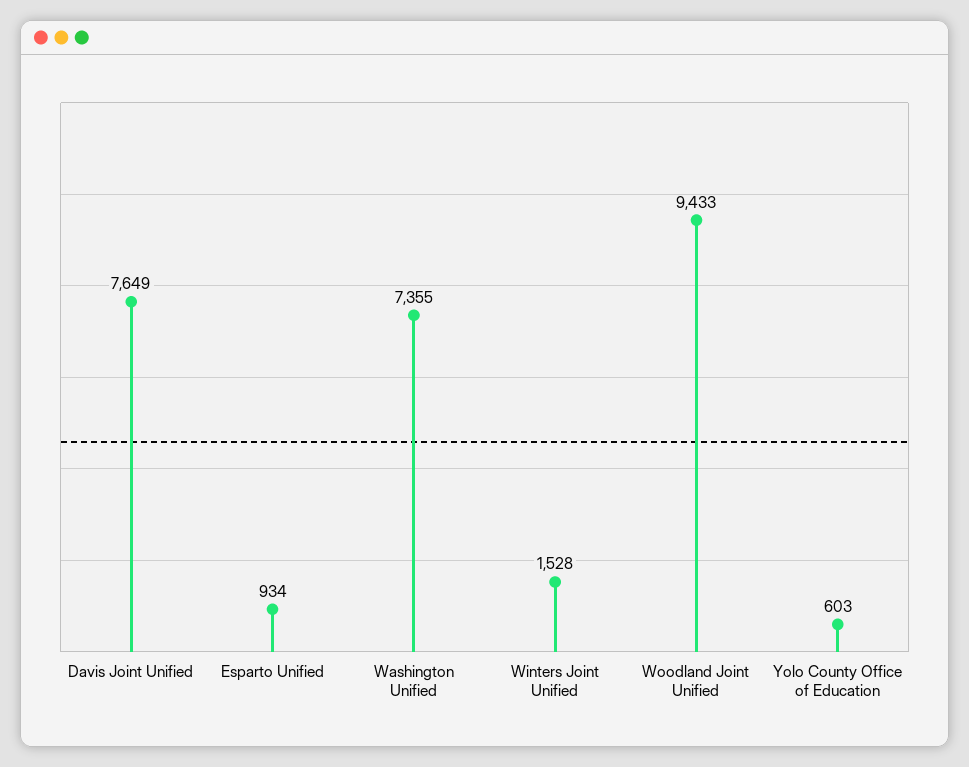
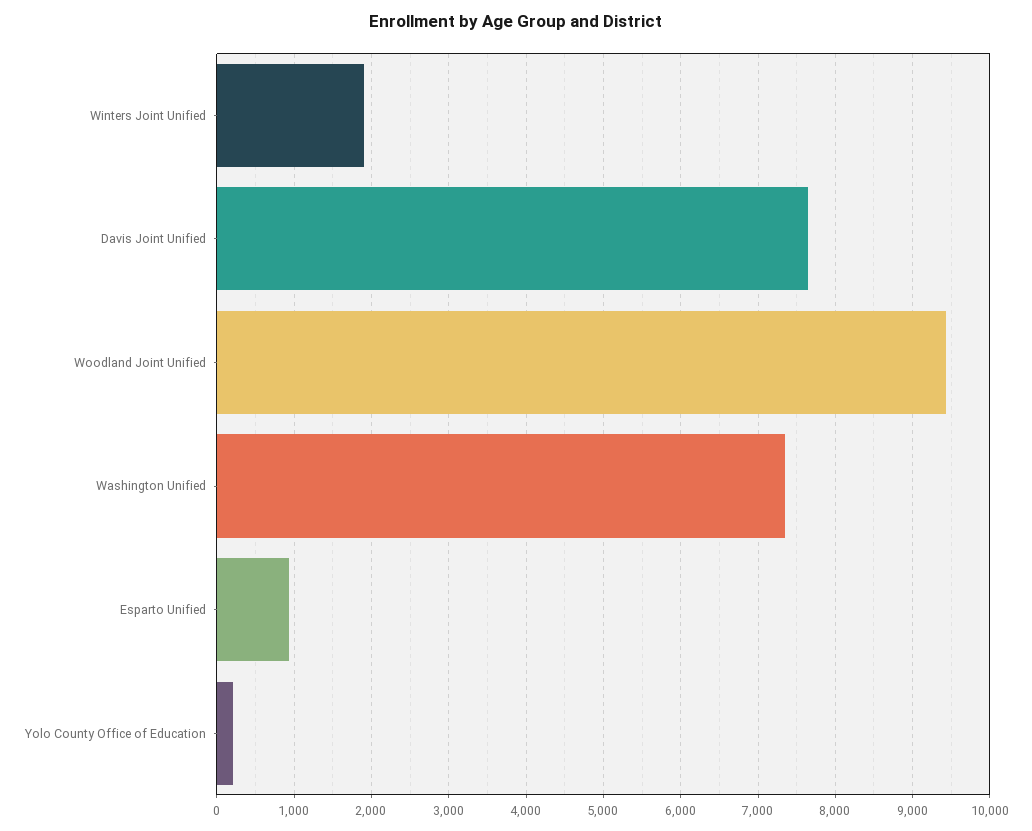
  {
    "Davis Joint Unified": 7649,
    "Esparto Unified": 934,
    "Washington Unified": 7355,
-   "Winters Joint Unified": 1528,
+   "Winters Joint Unified": 1900,
    "Woodland Joint Unified": 9433,
-   "Yolo County Office of Education": 603
+   "Yolo County Office of Education": 200
  }

